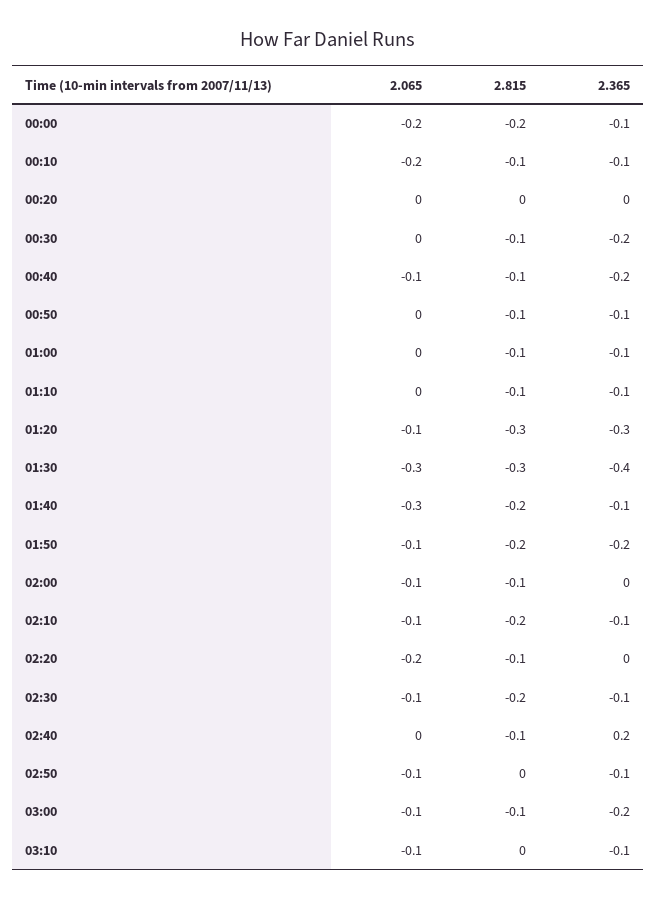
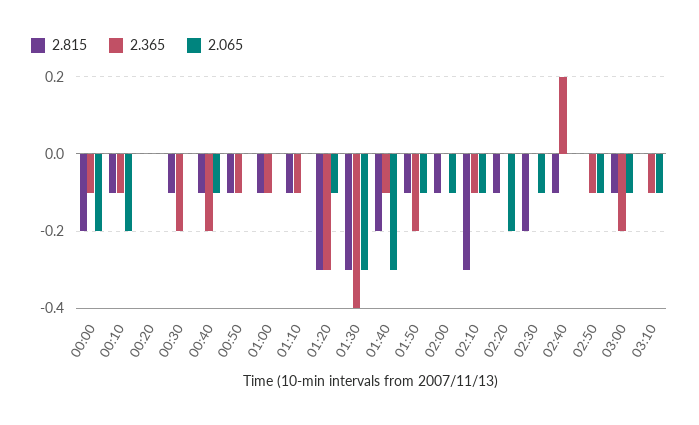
  {
    "2.065": {
      "00:00": -0.2,
      "00:10": -0.2,
      "00:20": 0,
      "00:30": 0,
      "00:40": -0.1,
      "00:50": 0,
      "01:00": 0,
      "01:10": 0,
      "01:20": -0.1,
      "01:30": -0.3,
      "01:40": -0.3,
      "01:50": -0.1,
      "02:00": -0.1,
      "02:10": -0.1,
      "02:20": -0.2,
      "02:30": -0.1,
      "02:40": 0,
      "02:50": -0.1,
      "03:00": -0.1,
      "03:10": -0.1
    },
    "2.815": {
      "00:00": -0.2,
      "00:10": -0.1,
      "00:20": 0,
      "00:30": -0.1,
      "00:40": -0.1,
      "00:50": -0.1,
      "01:00": -0.1,
      "01:10": -0.1,
      "01:20": -0.3,
      "01:30": -0.3,
      "01:40": -0.2,
-     "01:50": -0.2,
+     "01:50": -0.1,
      "02:00": -0.1,
-     "02:10": -0.2,
+     "02:10": -0.3,
      "02:20": -0.1,
      "02:30": -0.2,
      "02:40": -0.1,
      "02:50": 0,
      "03:00": -0.1,
      "03:10": 0
    },
    "2.365": {
      "00:00": -0.1,
      "00:10": -0.1,
      "00:20": 0,
      "00:30": -0.2,
      "00:40": -0.2,
      "00:50": -0.1,
      "01:00": -0.1,
      "01:10": -0.1,
      "01:20": -0.3,
      "01:30": -0.4,
      "01:40": -0.1,
      "01:50": -0.2,
      "02:00": 0,
      "02:10": -0.1,
      "02:20": 0,
-     "02:30": -0.1,
+     "02:30": 0,
      "02:40": 0.2,
      "02:50": -0.1,
      "03:00": -0.2,
      "03:10": -0.1
    }
  }

